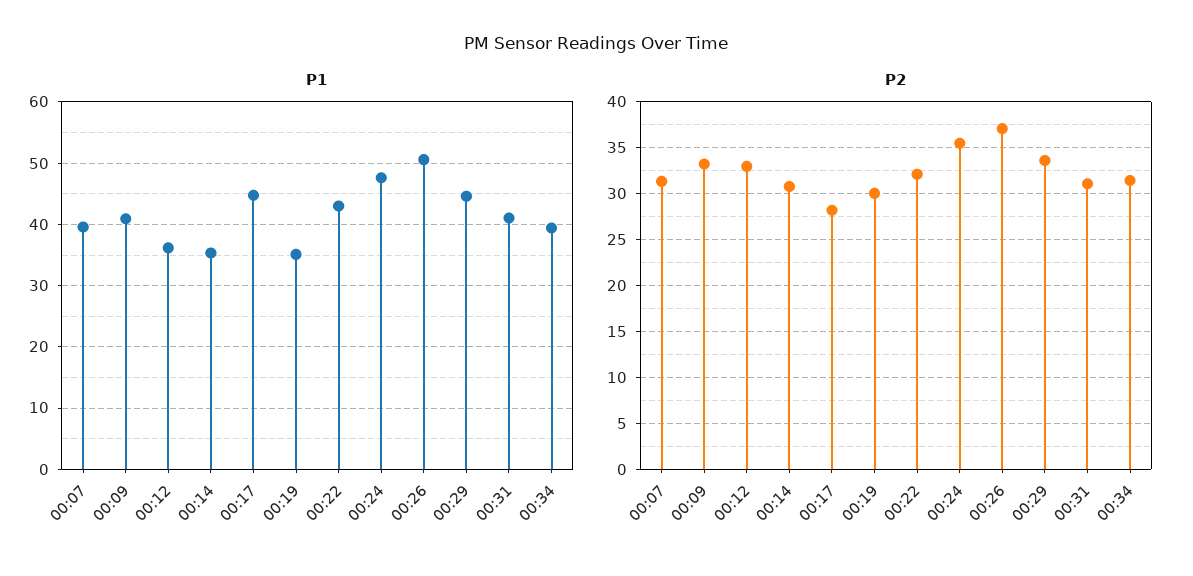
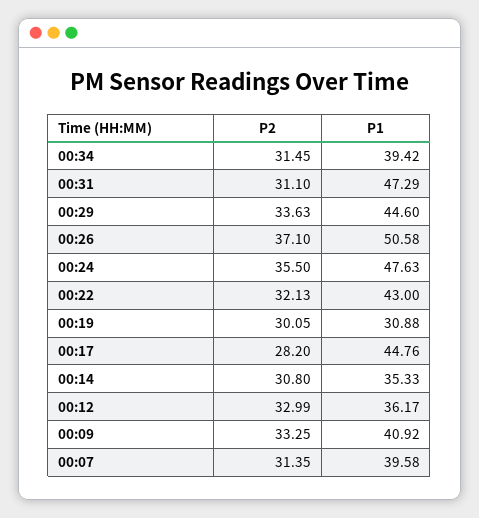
  {
    "P1": {
      "00:07": 39.58,
      "00:09": 40.92,
      "00:12": 36.17,
      "00:14": 35.33,
      "00:17": 44.76,
-     "00:19": 35,
+     "00:19": 30.88,
      "00:22": 43,
      "00:24": 47.63,
      "00:26": 50.58,
      "00:29": 44.6,
-     "00:31": 41,
+     "00:31": 47.29,
      "00:34": 39.42
    },
    "P2": {
      "00:07": 31.35,
      "00:09": 33.25,
      "00:12": 32.99,
      "00:14": 30.8,
      "00:17": 28.2,
      "00:19": 30.05,
      "00:22": 32.13,
      "00:24": 35.5,
      "00:26": 37.1,
      "00:29": 33.63,
      "00:31": 31.1,
      "00:34": 31.45
    }
  }

